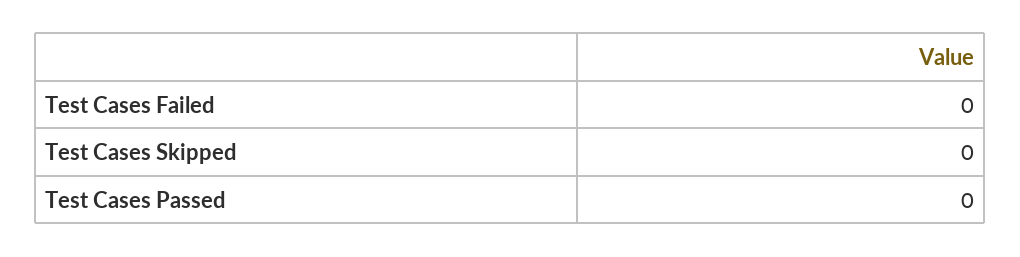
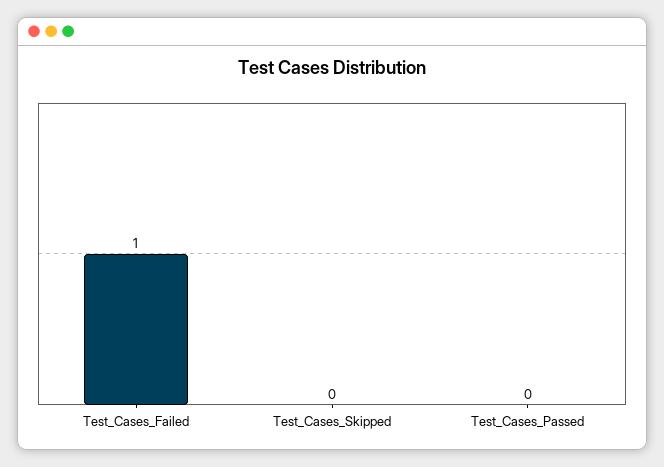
  {
-   "Test Cases Failed": 0,
+   "Test Cases Failed": 1,
    "Test Cases Skipped": 0,
    "Test Cases Passed": 0
  }

